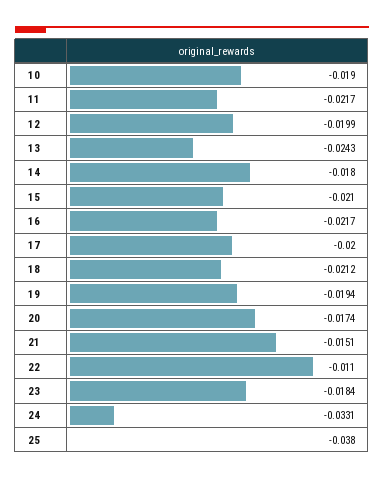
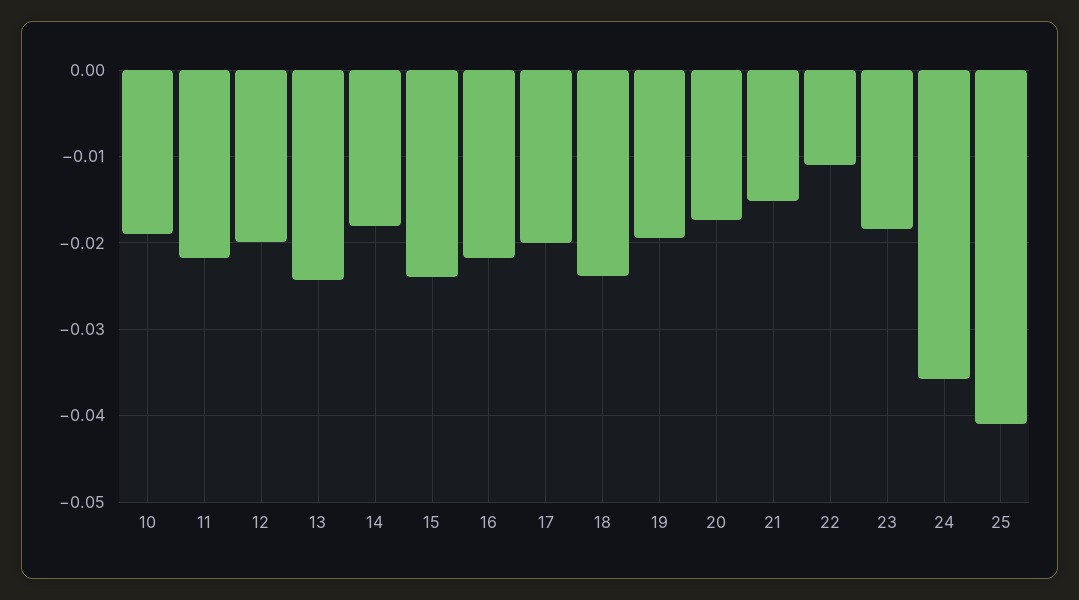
  {
    "10": -0.019,
    "11": -0.0217,
    "12": -0.0199,
    "13": -0.0243,
    "14": -0.018,
-   "15": -0.021,
+   "15": -0.024,
    "16": -0.0217,
    "17": -0.02,
-   "18": -0.0212,
+   "18": -0.024,
    "19": -0.0194,
    "20": -0.0174,
    "21": -0.0151,
    "22": -0.011,
    "23": -0.0184,
-   "24": -0.0331,
+   "24": -0.036,
-   "25": -0.038
+   "25": -0.041
  }

